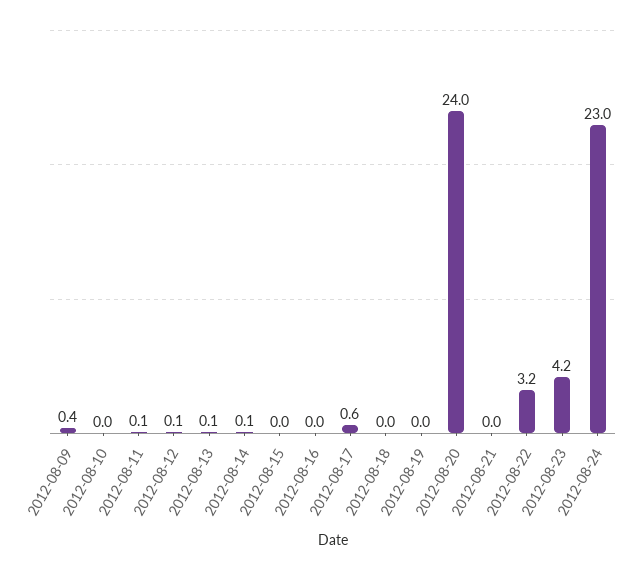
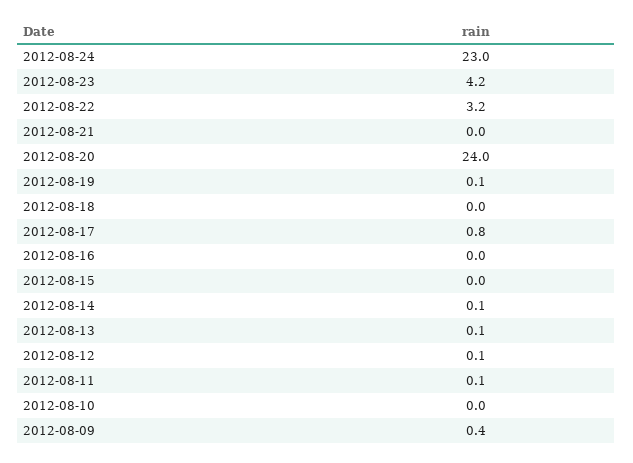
  {
    "2012-08-09": 0.4,
    "2012-08-10": 0,
    "2012-08-11": 0.1,
    "2012-08-12": 0.1,
    "2012-08-13": 0.1,
    "2012-08-14": 0.1,
    "2012-08-15": 0,
    "2012-08-16": 0,
-   "2012-08-17": 0.6,
+   "2012-08-17": 0.8,
    "2012-08-18": 0,
-   "2012-08-19": 0,
+   "2012-08-19": 0.1,
    "2012-08-20": 24,
    "2012-08-21": 0,
    "2012-08-22": 3.2,
    "2012-08-23": 4.2,
    "2012-08-24": 23
  }

